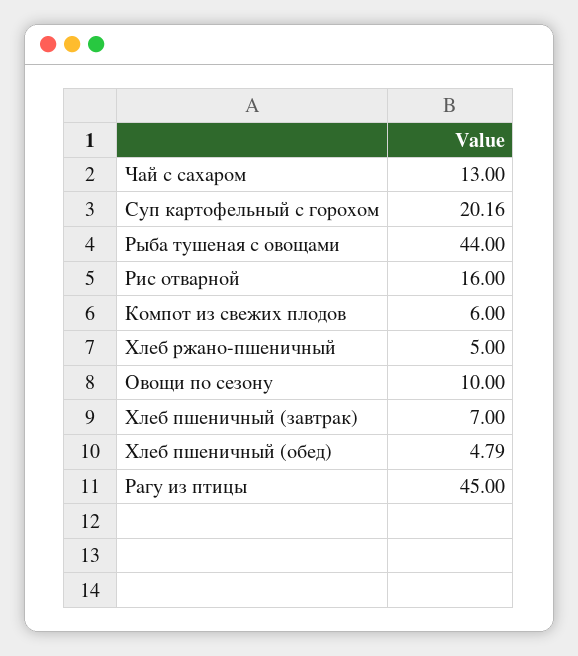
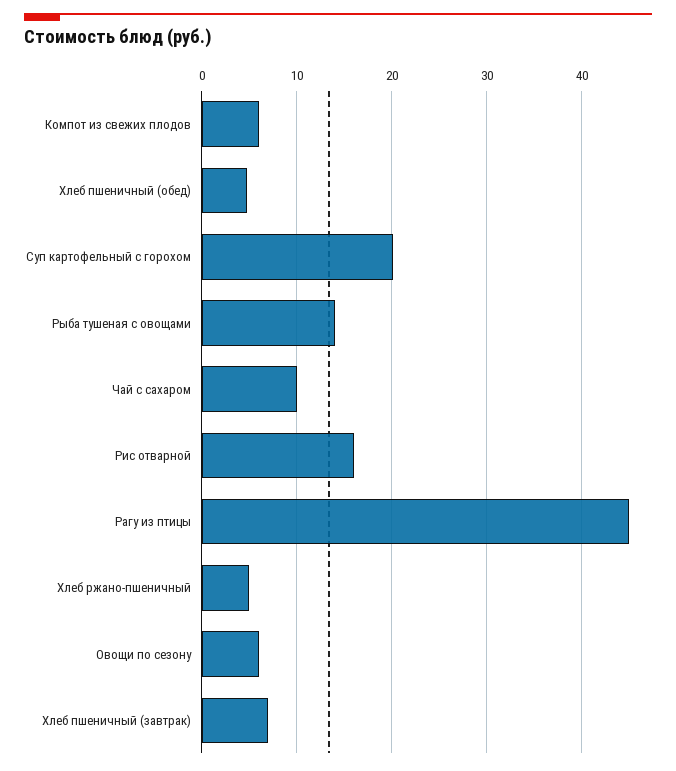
  {
-   "Чай с сахаром": 13,
+   "Чай с сахаром": 10,
    "Суп картофельный с горохом": 20.16,
-   "Рыба тушеная с овощами": 44,
+   "Рыба тушеная с овощами": 14,
    "Рис отварной": 16,
    "Компот из свежих плодов": 6,
    "Хлеб ржано-пшеничный": 5,
-   "Овощи по сезону": 10,
+   "Овощи по сезону": 6,
    "Хлеб пшеничный (завтрак)": 7,
    "Хлеб пшеничный (обед)": 4.79,
    "Рагу из птицы": 45
  }

